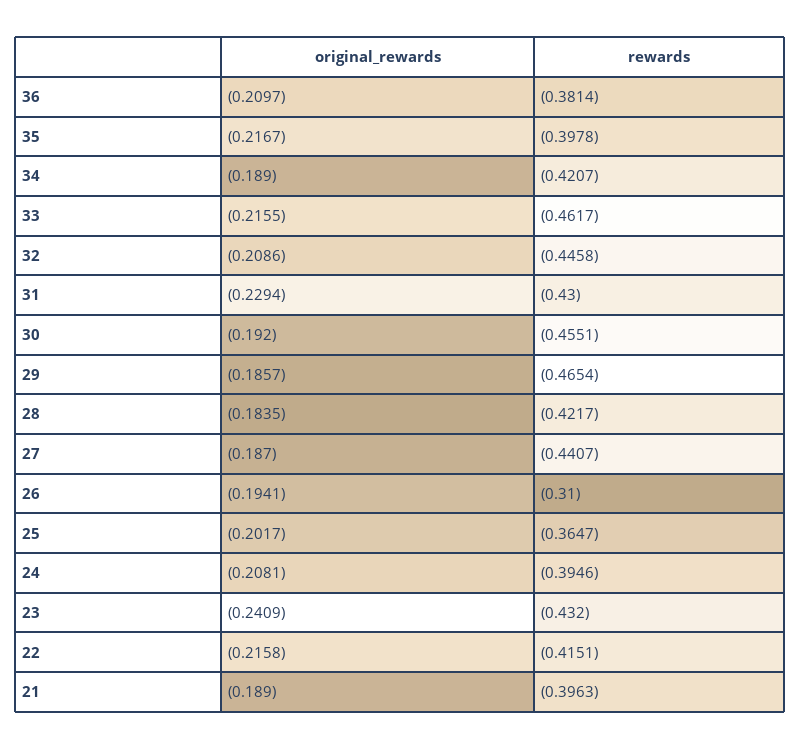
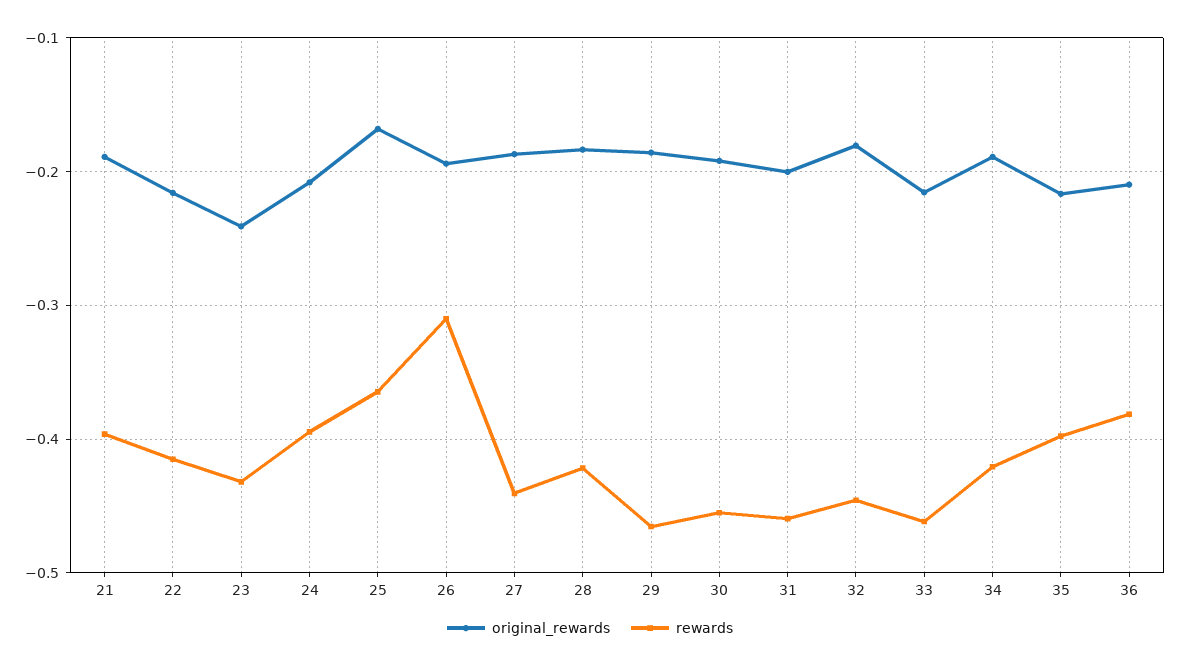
  {
    "original_rewards": {
      "36": -0.2097,
      "35": -0.2167,
      "34": -0.189,
      "33": -0.2155,
-     "32": -0.2086,
+     "32": -0.18,
-     "31": -0.2294,
+     "31": -0.2,
      "30": -0.192,
      "29": -0.1857,
      "28": -0.1835,
      "27": -0.187,
      "26": -0.1941,
-     "25": -0.2017,
+     "25": -0.17,
      "24": -0.2081,
      "23": -0.2409,
      "22": -0.2158,
      "21": -0.189
    },
    "rewards": {
      "36": -0.3814,
      "35": -0.3978,
      "34": -0.4207,
      "33": -0.4617,
      "32": -0.4458,
-     "31": -0.43,
+     "31": -0.46,
      "30": -0.4551,
      "29": -0.4654,
      "28": -0.4217,
      "27": -0.4407,
      "26": -0.31,
      "25": -0.3647,
      "24": -0.3946,
      "23": -0.432,
      "22": -0.4151,
      "21": -0.3963
    }
  }

